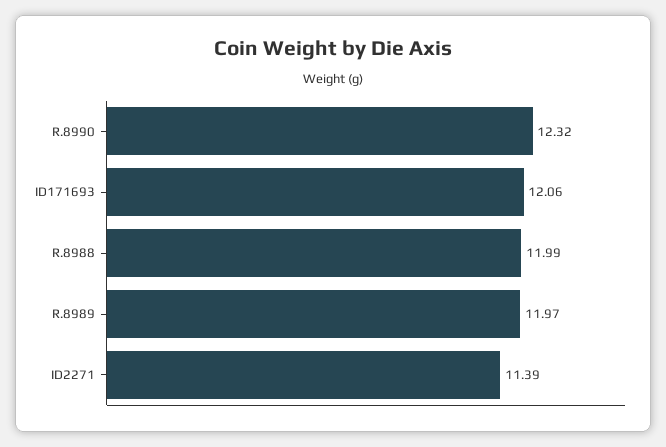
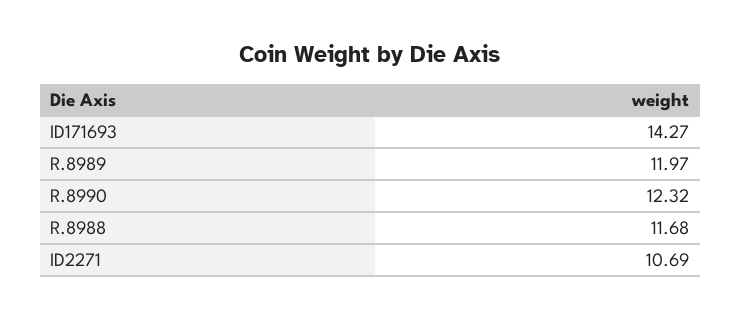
  {
    "R.8990": 12.32,
-   "ID171693": 12.06,
+   "ID171693": 14.27,
-   "R.8988": 11.99,
+   "R.8988": 11.68,
    "R.8989": 11.97,
-   "ID2271": 11.39
+   "ID2271": 10.69
  }

